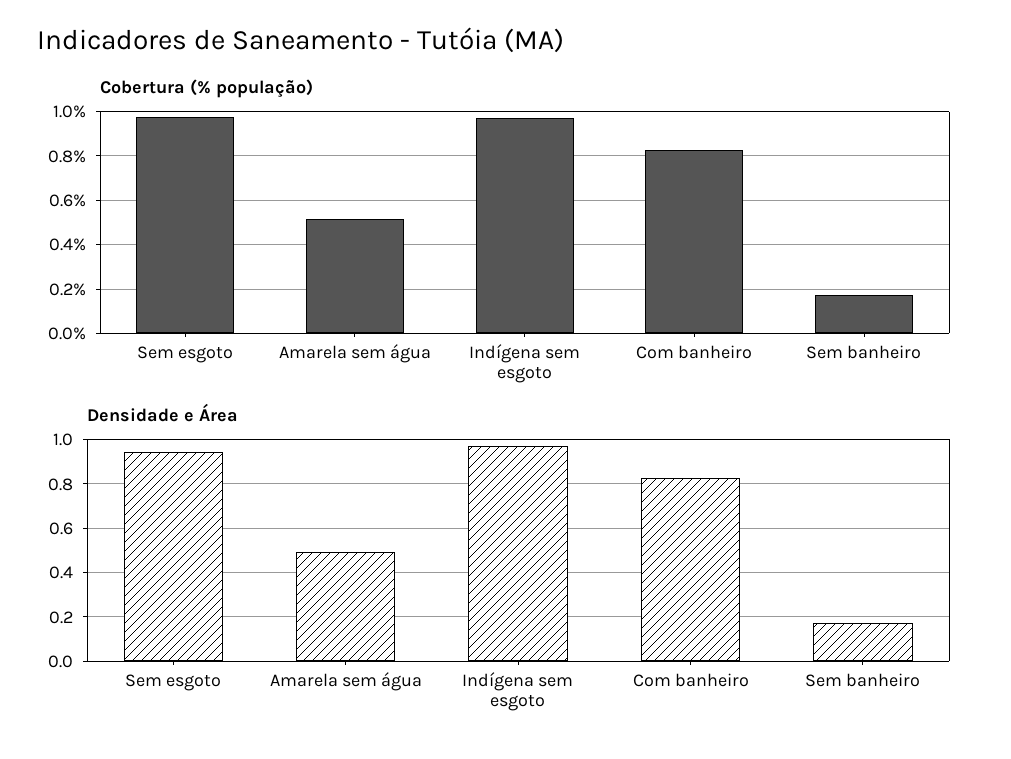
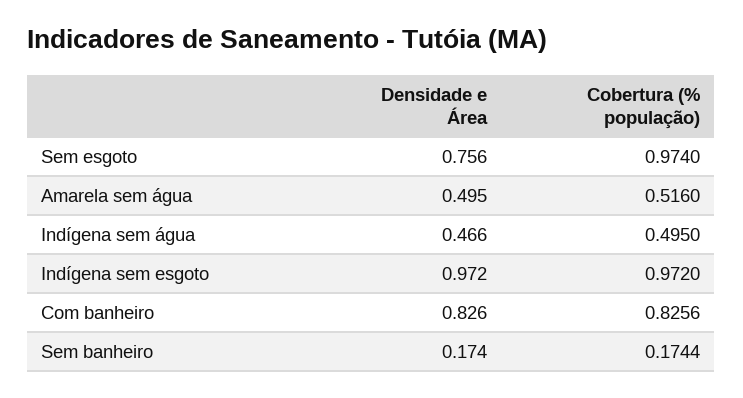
  {
    "Cobertura (% população)": {
      "Sem esgoto": 0.974,
      "Amarela sem água": 0.516,
      "Indígena sem esgoto": 0.972,
      "Com banheiro": 0.8256,
-     "Sem banheiro": 0.1744
+     "Sem banheiro": 0.1744,
+     "Indígena sem água": 0.495
    },
    "Densidade e Área": {
-     "Sem esgoto": 0.95,
+     "Sem esgoto": 0.756,
      "Amarela sem água": 0.495,
      "Indígena sem esgoto": 0.972,
      "Com banheiro": 0.826,
-     "Sem banheiro": 0.174
+     "Sem banheiro": 0.174,
+     "Indígena sem água": 0.466
    }
  }

